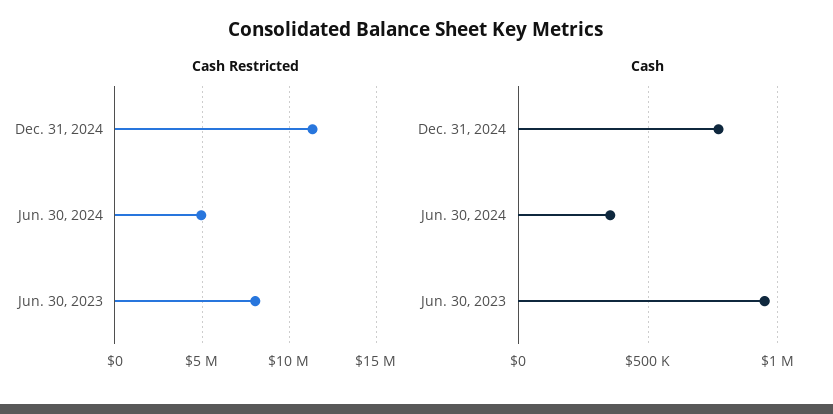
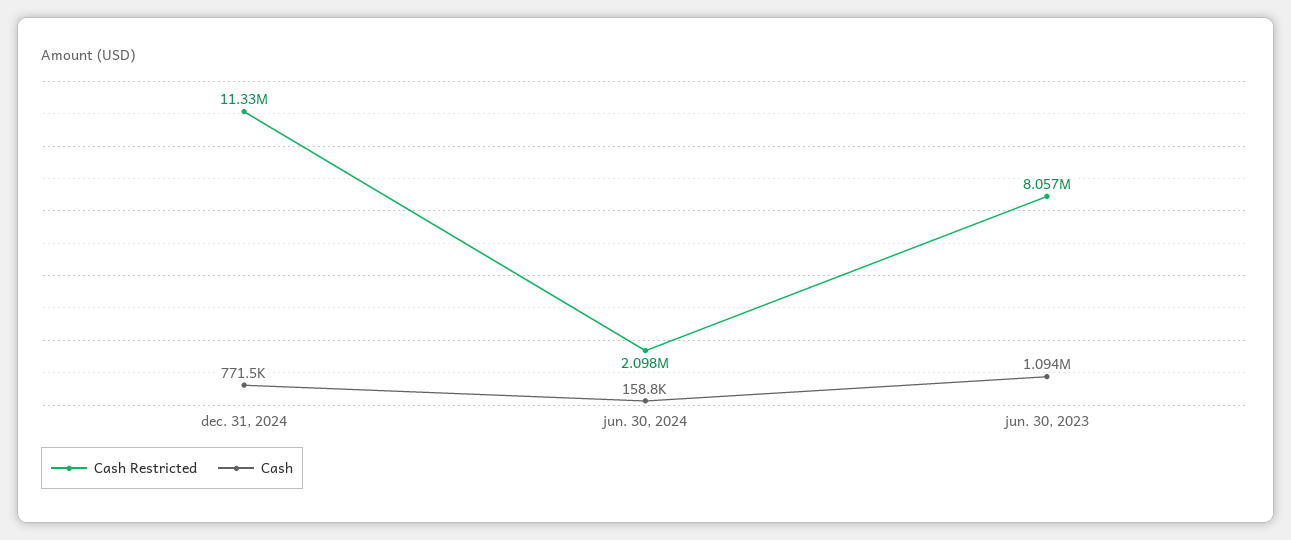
  {
    "Cash Restricted": {
      "Dec. 31, 2024": 11330000,
-     "Jun. 30, 2024": 5000000,
+     "Jun. 30, 2024": 2098000,
      "Jun. 30, 2023": 8057000
    },
    "Cash": {
      "Dec. 31, 2024": 771500,
-     "Jun. 30, 2024": 350000,
+     "Jun. 30, 2024": 158800,
-     "Jun. 30, 2023": 950000
+     "Jun. 30, 2023": 1094000
    }
  }

